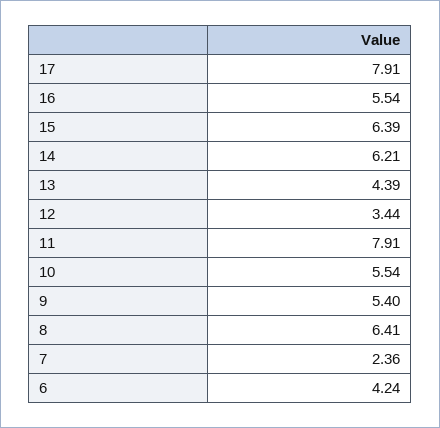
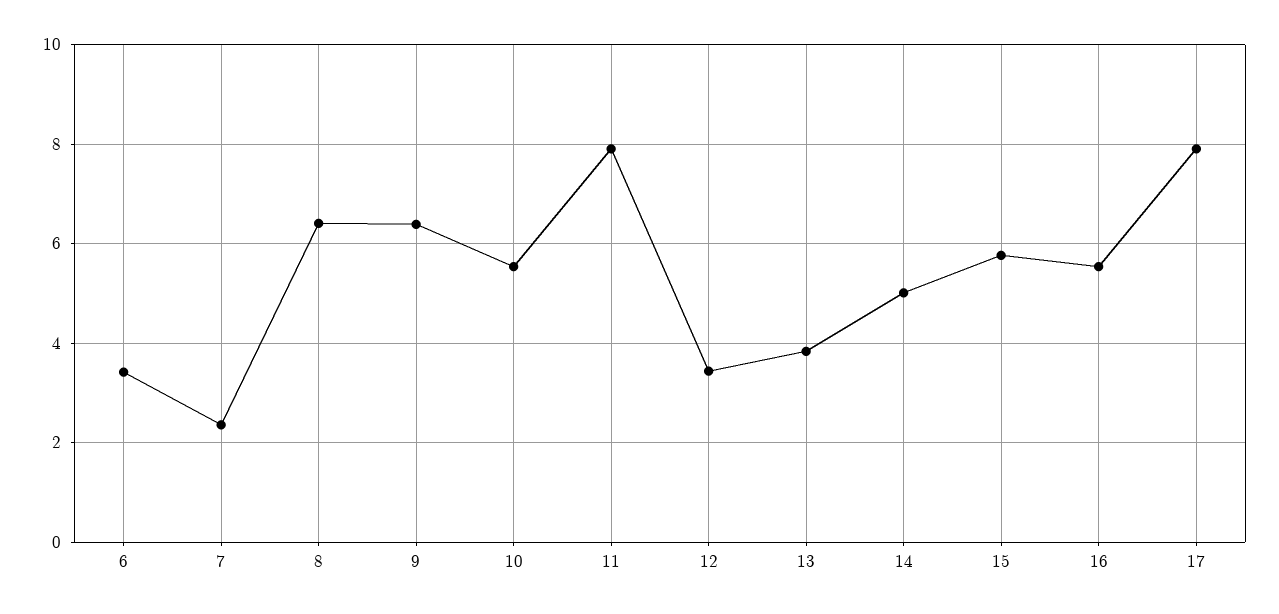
  {
    "17": 7.91,
    "16": 5.54,
-   "15": 6.39,
+   "15": 5.8,
-   "14": 6.21,
+   "14": 5,
-   "13": 4.39,
+   "13": 3.8,
    "12": 3.44,
    "11": 7.91,
    "10": 5.54,
-   "9": 5.4,
+   "9": 6.4,
    "8": 6.41,
    "7": 2.36,
-   "6": 4.24
+   "6": 3.4
  }

